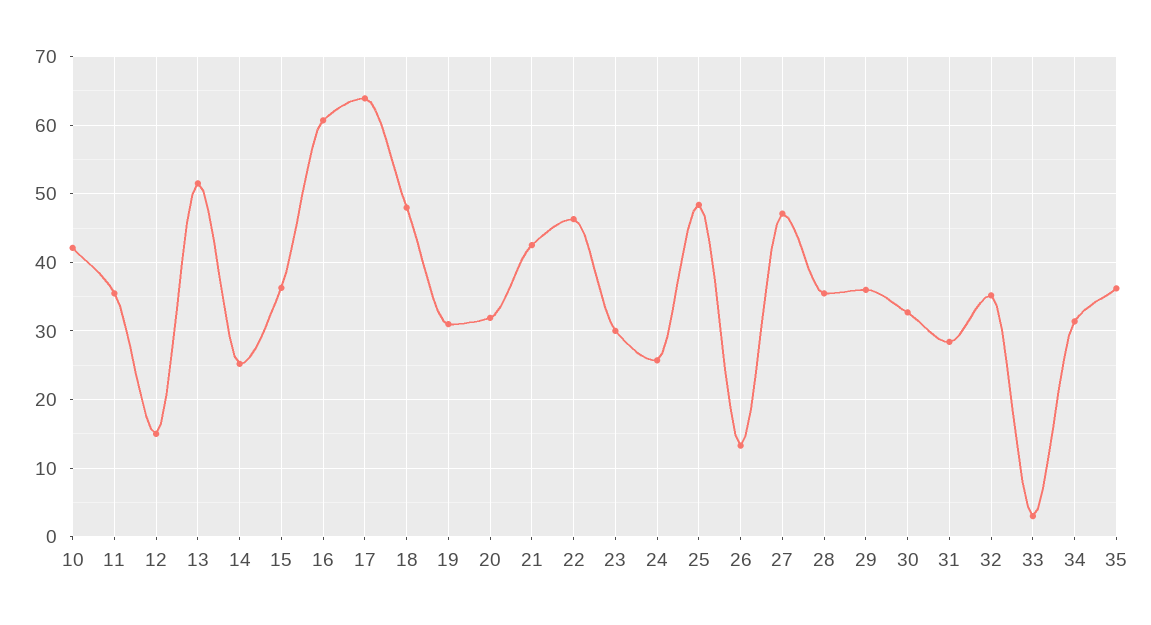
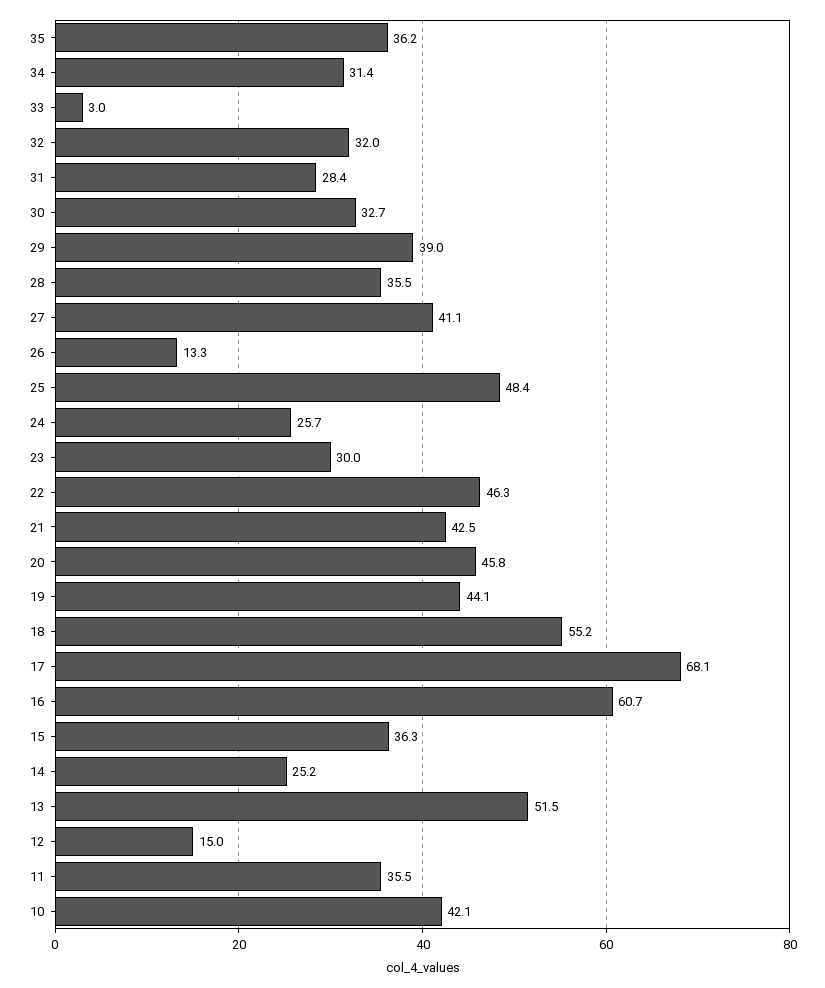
  {
    "10": 42.1,
    "11": 35.5,
    "12": 15,
    "13": 51.5,
    "14": 25.2,
    "15": 36.3,
    "16": 60.7,
-   "17": 64,
+   "17": 68.1,
-   "18": 48,
+   "18": 55.2,
-   "19": 31,
+   "19": 44.1,
-   "20": 32,
+   "20": 45.8,
    "21": 42.5,
    "22": 46.3,
    "23": 30,
    "24": 25.7,
    "25": 48.4,
    "26": 13.3,
-   "27": 47,
+   "27": 41.1,
    "28": 35.5,
-   "29": 36,
+   "29": 39,
    "30": 32.7,
    "31": 28.4,
-   "32": 35,
+   "32": 32,
    "33": 3,
    "34": 31.4,
    "35": 36.2
  }

